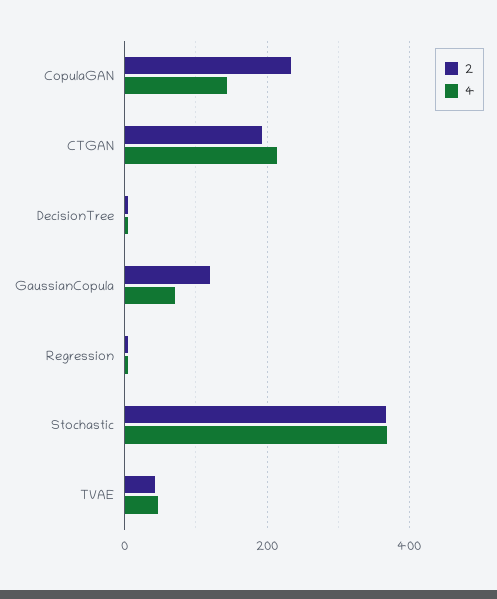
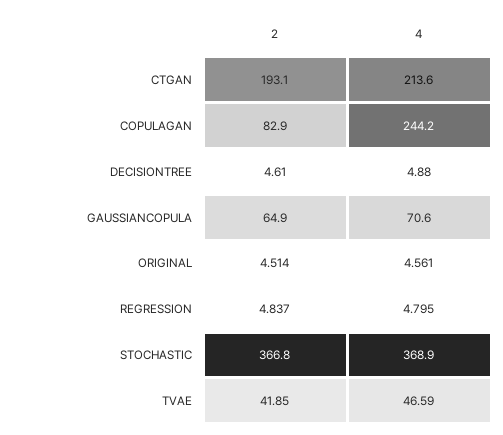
  {
    "2": {
-     "CopulaGAN": 240,
+     "CopulaGAN": 82.9,
      "CTGAN": 193.1,
      "DecisionTree": 4.61,
-     "GaussianCopula": 120,
+     "GaussianCopula": 64.9,
      "Regression": 4.837,
      "Stochastic": 366.8,
-     "TVAE": 41.85
+     "TVAE": 41.85,
+     "ORIGINAL": 4.514
    },
    "4": {
-     "CopulaGAN": 140,
+     "CopulaGAN": 244.2,
      "CTGAN": 213.6,
      "DecisionTree": 4.88,
      "GaussianCopula": 70.6,
      "Regression": 4.795,
      "Stochastic": 368.9,
-     "TVAE": 46.59
+     "TVAE": 46.59,
+     "ORIGINAL": 4.561
    }
  }

